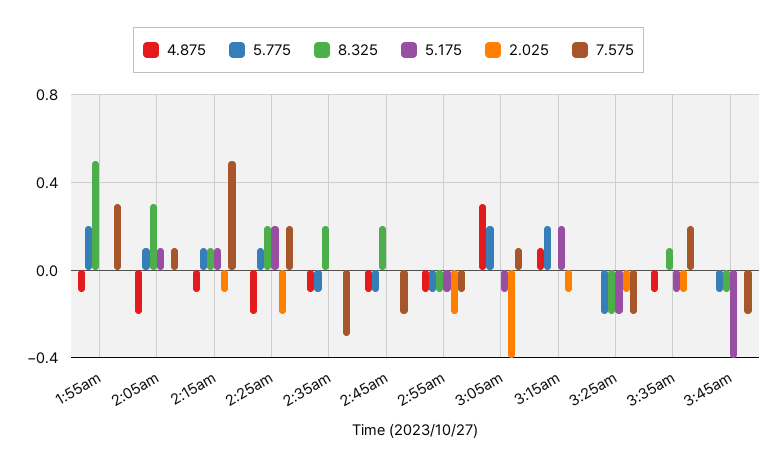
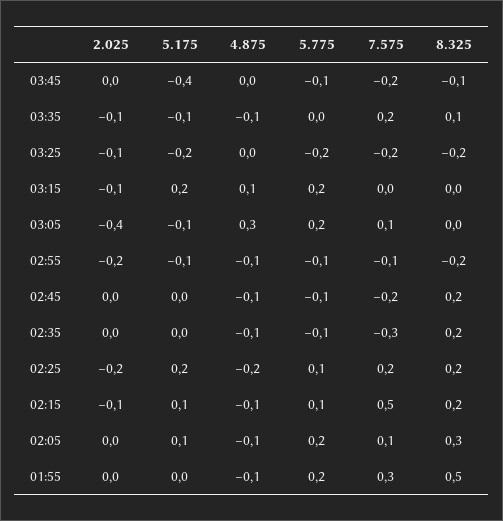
  {
    "4.875": {
      "1:55am": -0.1,
-     "2:05am": -0.2,
+     "2:05am": -0.1,
      "2:15am": -0.1,
      "2:25am": -0.2,
      "2:35am": -0.1,
      "2:45am": -0.1,
      "2:55am": -0.1,
      "3:05am": 0.3,
      "3:15am": 0.1,
      "3:25am": 0,
      "3:35am": -0.1,
      "3:45am": 0
    },
    "5.775": {
      "1:55am": 0.2,
-     "2:05am": 0.1,
+     "2:05am": 0.2,
      "2:15am": 0.1,
      "2:25am": 0.1,
      "2:35am": -0.1,
      "2:45am": -0.1,
      "2:55am": -0.1,
      "3:05am": 0.2,
      "3:15am": 0.2,
      "3:25am": -0.2,
      "3:35am": 0,
      "3:45am": -0.1
    },
    "8.325": {
      "1:55am": 0.5,
      "2:05am": 0.3,
-     "2:15am": 0.1,
+     "2:15am": 0.2,
      "2:25am": 0.2,
      "2:35am": 0.2,
      "2:45am": 0.2,
-     "2:55am": -0.1,
+     "2:55am": -0.2,
      "3:05am": 0,
      "3:15am": 0,
      "3:25am": -0.2,
      "3:35am": 0.1,
      "3:45am": -0.1
    },
    "5.175": {
      "1:55am": 0,
      "2:05am": 0.1,
      "2:15am": 0.1,
      "2:25am": 0.2,
      "2:35am": 0,
      "2:45am": 0,
      "2:55am": -0.1,
      "3:05am": -0.1,
      "3:15am": 0.2,
      "3:25am": -0.2,
      "3:35am": -0.1,
      "3:45am": -0.4
    },
    "2.025": {
      "1:55am": 0,
      "2:05am": 0,
      "2:15am": -0.1,
      "2:25am": -0.2,
      "2:35am": 0,
      "2:45am": 0,
      "2:55am": -0.2,
      "3:05am": -0.4,
      "3:15am": -0.1,
      "3:25am": -0.1,
      "3:35am": -0.1,
      "3:45am": 0
    },
    "7.575": {
      "1:55am": 0.3,
      "2:05am": 0.1,
      "2:15am": 0.5,
      "2:25am": 0.2,
      "2:35am": -0.3,
      "2:45am": -0.2,
      "2:55am": -0.1,
      "3:05am": 0.1,
      "3:15am": 0,
      "3:25am": -0.2,
      "3:35am": 0.2,
      "3:45am": -0.2
    }
  }

